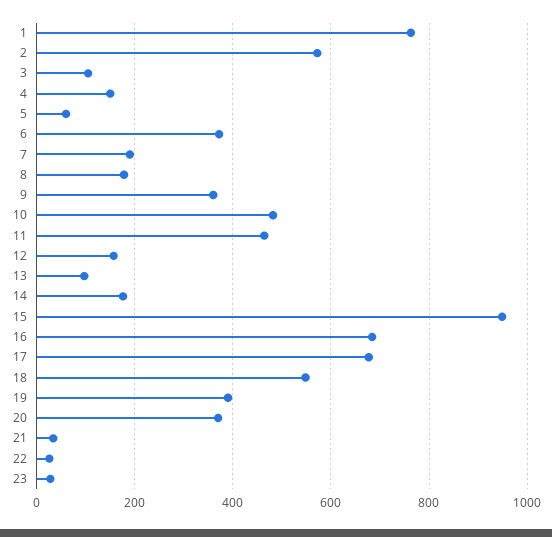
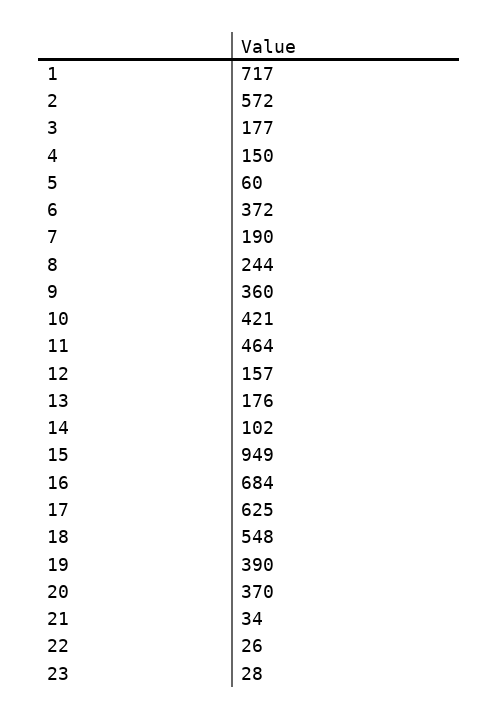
  {
-   "1": 760,
+   "1": 717,
    "2": 572,
-   "3": 100,
+   "3": 177,
    "4": 150,
    "5": 60,
    "6": 372,
    "7": 190,
-   "8": 180,
+   "8": 244,
    "9": 360,
-   "10": 480,
+   "10": 421,
    "11": 464,
    "12": 157,
-   "13": 100,
+   "13": 176,
-   "14": 180,
+   "14": 102,
    "15": 949,
    "16": 684,
-   "17": 680,
+   "17": 625,
    "18": 548,
    "19": 390,
    "20": 370,
    "21": 34,
    "22": 26,
    "23": 28
  }

